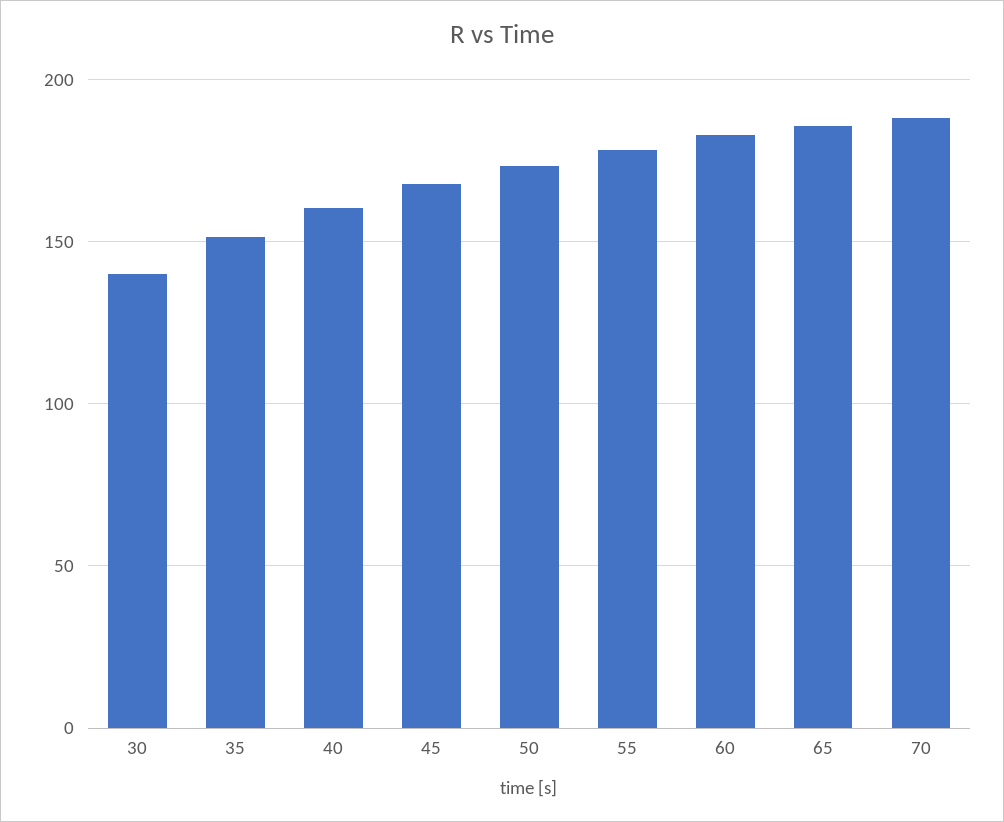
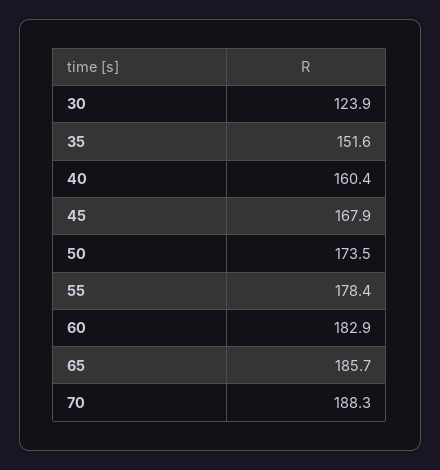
  {
-   "30": 140,
+   "30": 123.9,
    "35": 151.6,
    "40": 160.4,
    "45": 167.9,
    "50": 173.5,
    "55": 178.4,
    "60": 182.9,
    "65": 185.7,
    "70": 188.3
  }

